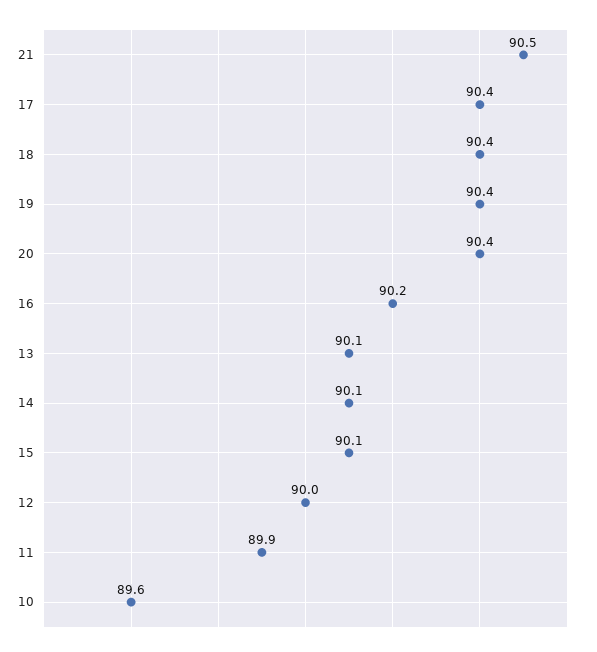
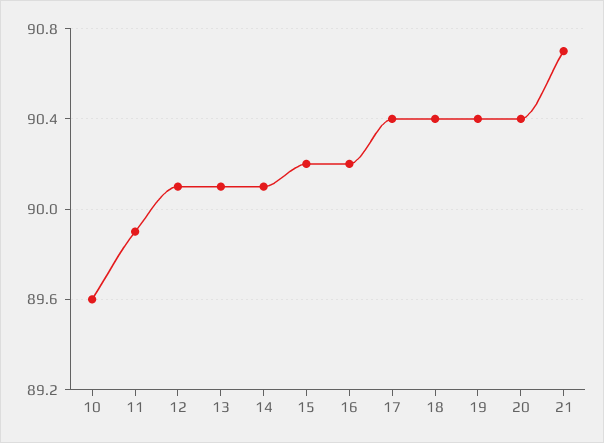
  {
-   "21": 90.5,
+   "21": 90.7,
    "17": 90.4,
    "18": 90.4,
    "19": 90.4,
    "20": 90.4,
    "16": 90.2,
    "13": 90.1,
    "14": 90.1,
-   "15": 90.1,
+   "15": 90.2,
-   "12": 90,
+   "12": 90.1,
    "11": 89.9,
    "10": 89.6
  }

